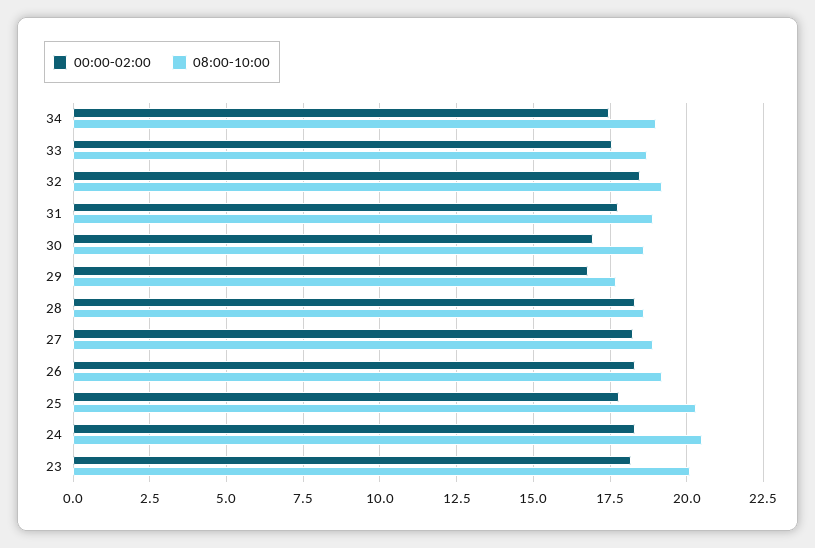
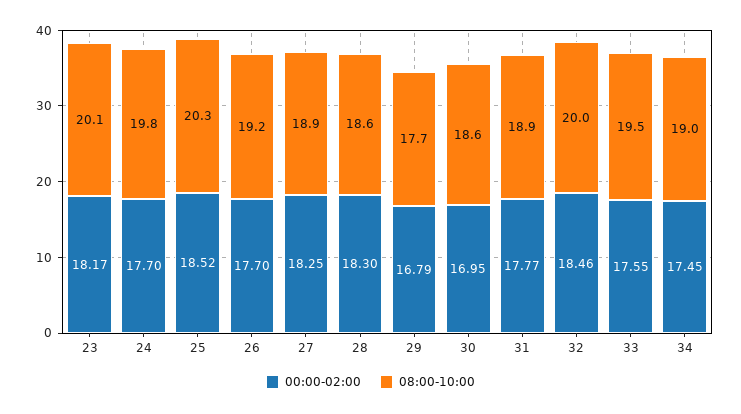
  {
    "00:00-02:00": {
      "34": 17.45,
      "33": 17.55,
      "32": 18.46,
      "31": 17.77,
      "30": 16.95,
      "29": 16.79,
      "28": 18.3,
      "27": 18.25,
-     "26": 18.25,
+     "26": 17.7,
-     "25": 17.75,
+     "25": 18.52,
-     "24": 18.25,
+     "24": 17.7,
      "23": 18.17
    },
    "08:00-10:00": {
      "34": 19,
-     "33": 18.75,
+     "33": 19.5,
-     "32": 19.25,
+     "32": 20,
      "31": 18.9,
      "30": 18.6,
      "29": 17.7,
      "28": 18.6,
      "27": 18.9,
      "26": 19.2,
      "25": 20.3,
-     "24": 20.5,
+     "24": 19.8,
      "23": 20.1
    }
  }

